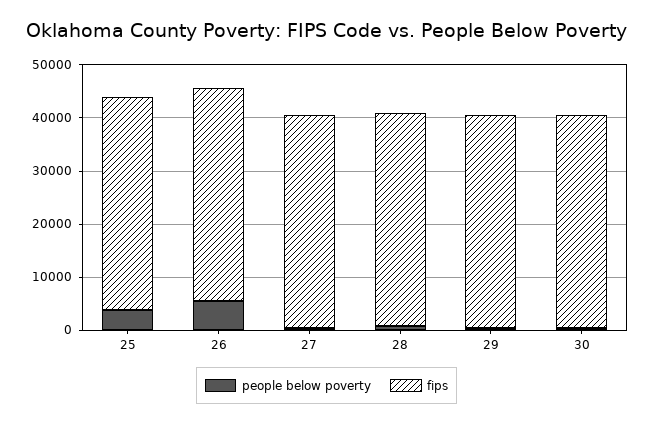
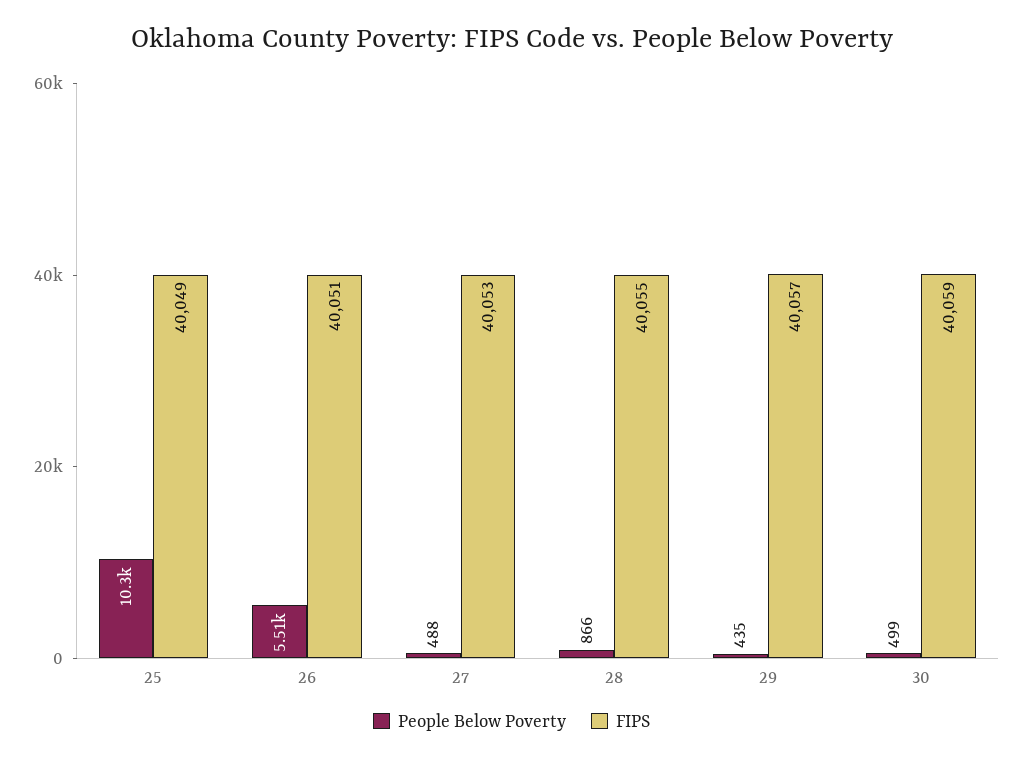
  {
    "people below poverty": {
-     "25": 4000,
+     "25": 10300,
      "26": 5510,
      "27": 488,
      "28": 866,
      "29": 435,
      "30": 499
    },
    "fips": {
      "25": 40049,
      "26": 40051,
      "27": 40053,
      "28": 40055,
      "29": 40057,
      "30": 40059
    }
  }

